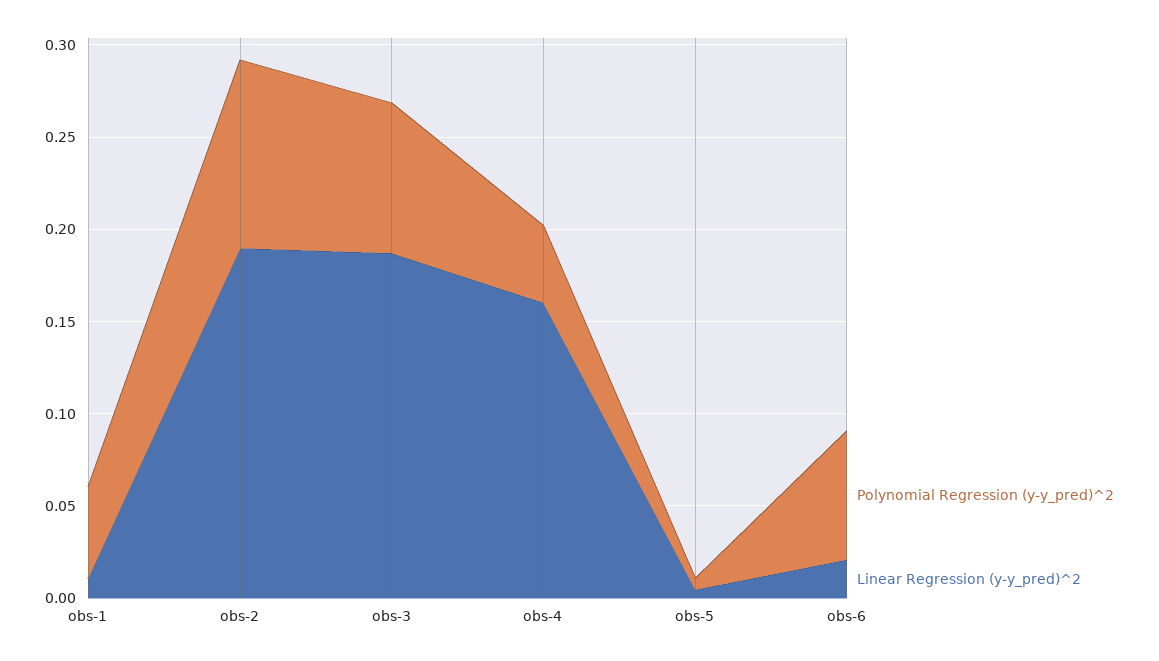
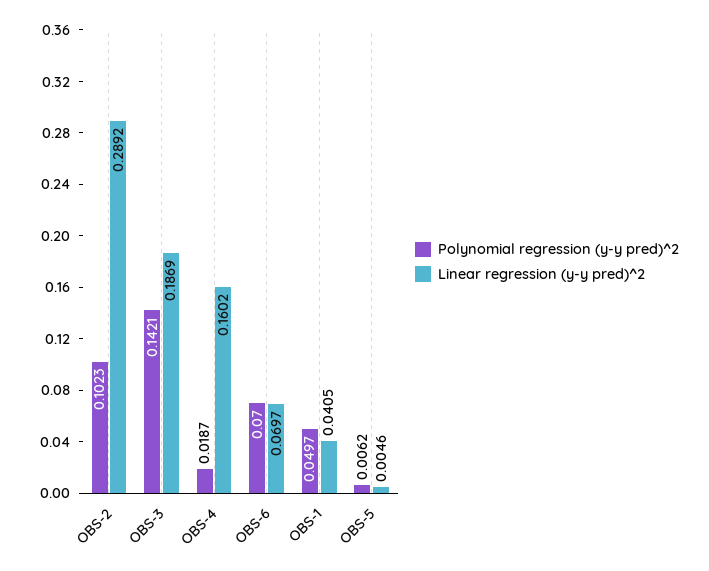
  {
    "Polynomial Regression (y-y_pred)^2": {
      "obs-1": 0.0497,
      "obs-2": 0.1023,
-     "obs-3": 0.08,
+     "obs-3": 0.1421,
-     "obs-4": 0.04,
+     "obs-4": 0.0187,
      "obs-5": 0.0062,
      "obs-6": 0.07
    },
    "Linear Regression (y-y_pred)^2": {
-     "obs-1": 0.01,
+     "obs-1": 0.0405,
-     "obs-2": 0.19,
+     "obs-2": 0.2892,
      "obs-3": 0.1869,
      "obs-4": 0.1602,
      "obs-5": 0.0046,
-     "obs-6": 0.02
+     "obs-6": 0.0697
    }
  }

